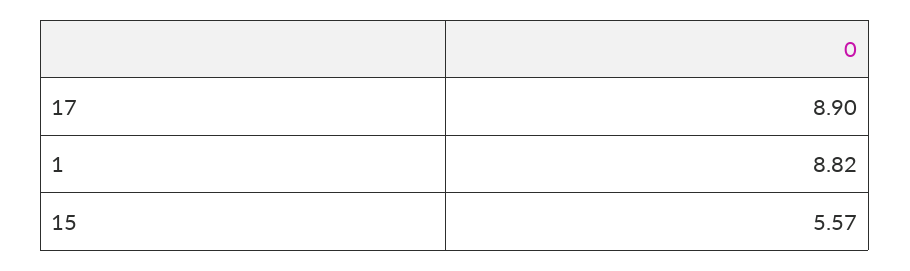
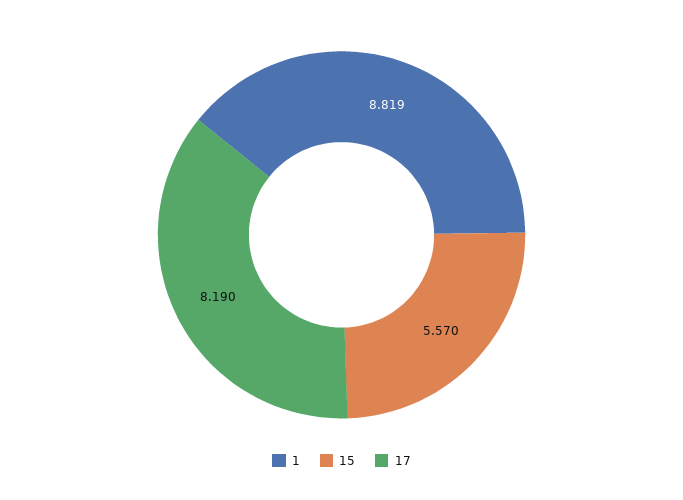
  {
-   "17": 8.9,
+   "17": 8.19,
    "1": 8.819,
    "15": 5.57
  }

